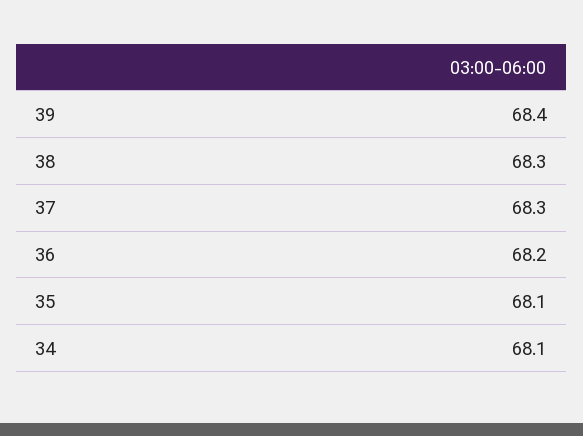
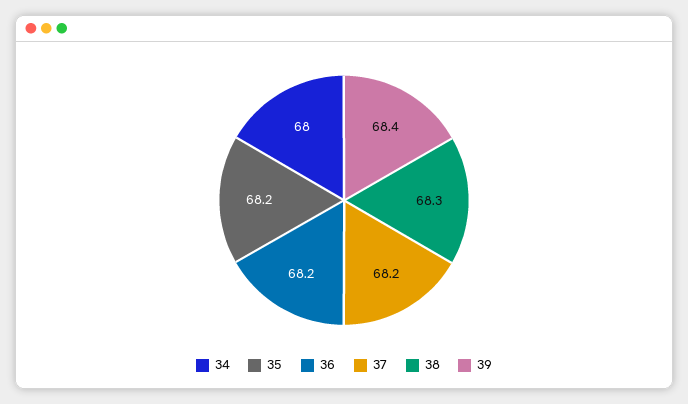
  {
    "39": 68.4,
    "38": 68.3,
-   "37": 68.3,
+   "37": 68.2,
    "36": 68.2,
-   "35": 68.1,
+   "35": 68.2,
-   "34": 68.1
+   "34": 68
  }

